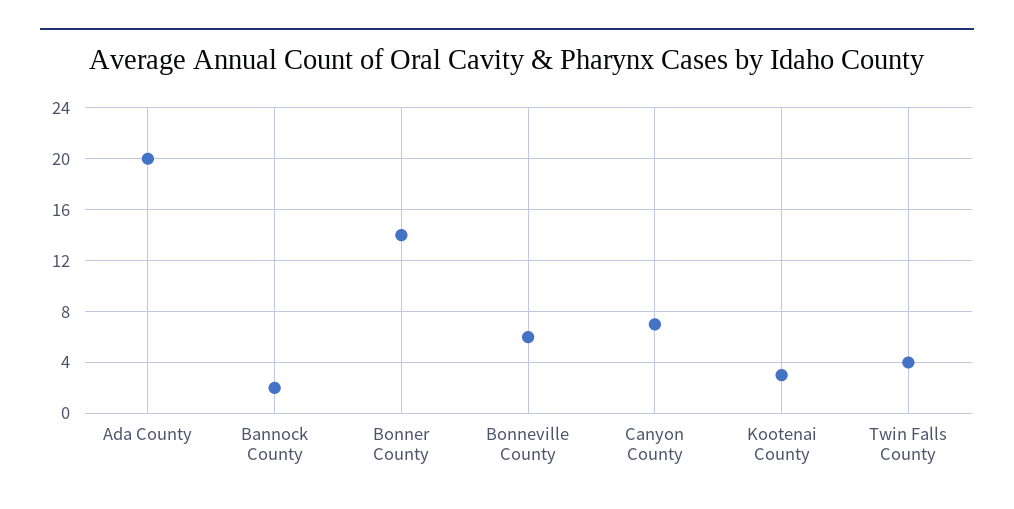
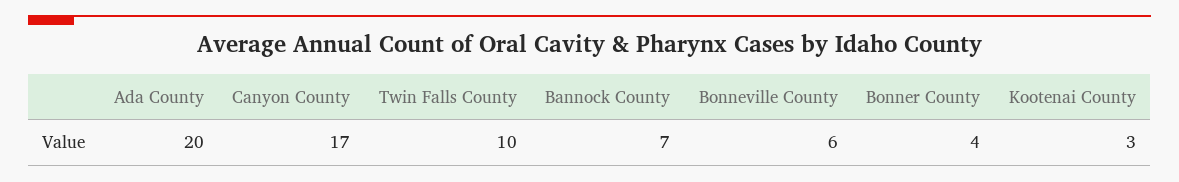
  {
    "Ada County": 20,
-   "Bannock County": 2,
+   "Bannock County": 7,
-   "Bonner County": 14,
+   "Bonner County": 4,
    "Bonneville County": 6,
-   "Canyon County": 7,
+   "Canyon County": 17,
    "Kootenai County": 3,
-   "Twin Falls County": 4
+   "Twin Falls County": 10
  }

